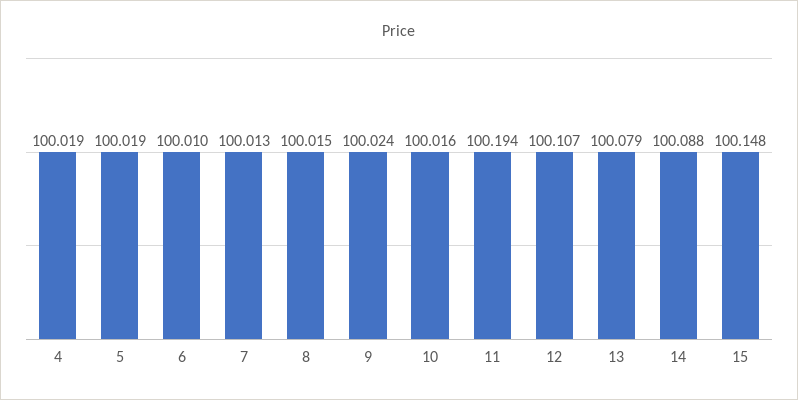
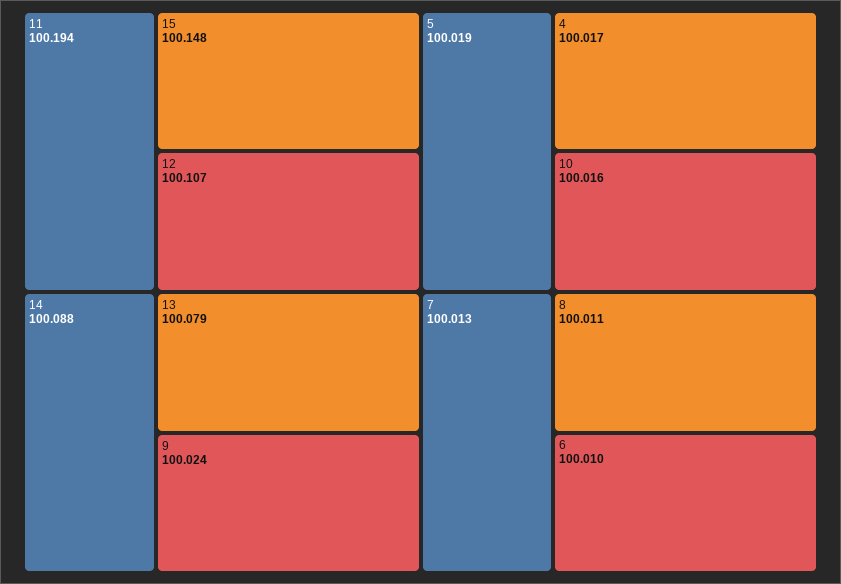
  {
-   "4": 100.019,
+   "4": 100.017,
    "5": 100.019,
    "6": 100.01,
    "7": 100.013,
-   "8": 100.015,
+   "8": 100.011,
    "9": 100.024,
    "10": 100.016,
    "11": 100.194,
    "12": 100.107,
    "13": 100.079,
    "14": 100.088,
    "15": 100.148
  }

